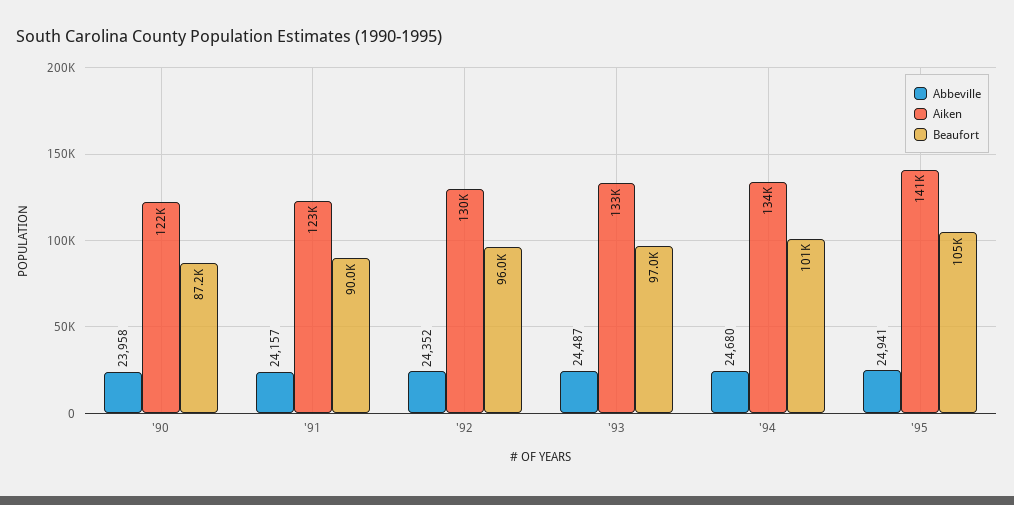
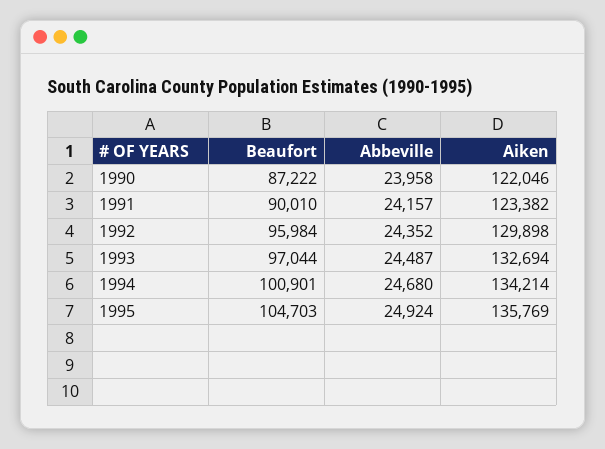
  {
    "Abbeville": {
      "'90": 23958,
      "'91": 24157,
      "'92": 24352,
      "'93": 24487,
      "'94": 24680,
-     "'95": 24941
+     "'95": 24924
    },
    "Aiken": {
      "'90": 122046,
      "'91": 123382,
      "'92": 129898,
      "'93": 132694,
      "'94": 134214,
-     "'95": 141000
+     "'95": 135769
    },
    "Beaufort": {
      "'90": 87222,
      "'91": 90010,
      "'92": 95984,
      "'93": 97044,
      "'94": 100901,
      "'95": 104703
    }
  }

